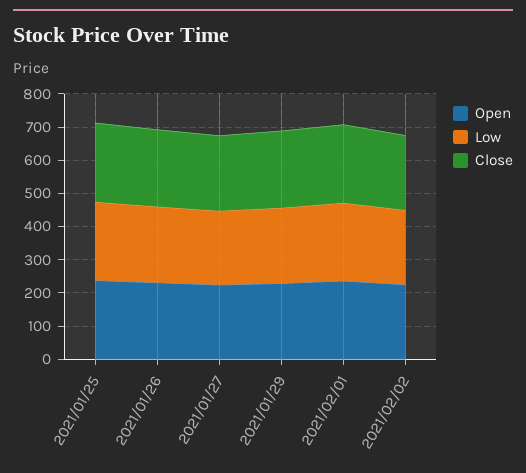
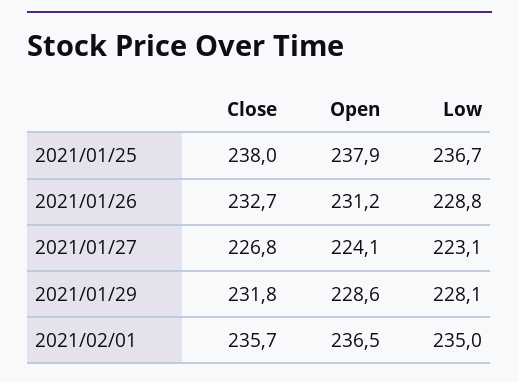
  {
    "Open": {
      "2021/01/25": 237.9,
      "2021/01/26": 231.2,
      "2021/01/27": 224.1,
      "2021/01/29": 228.6,
-     "2021/02/01": 236.5,
+     "2021/02/01": 236.5
-     "2021/02/02": 225
    },
    "Low": {
      "2021/01/25": 236.7,
      "2021/01/26": 228.8,
      "2021/01/27": 223.1,
      "2021/01/29": 228.1,
-     "2021/02/01": 235,
+     "2021/02/01": 235
-     "2021/02/02": 225
    },
    "Close": {
      "2021/01/25": 238,
      "2021/01/26": 232.7,
      "2021/01/27": 226.8,
      "2021/01/29": 231.8,
-     "2021/02/01": 235.7,
+     "2021/02/01": 235.7
-     "2021/02/02": 225
    }
  }

